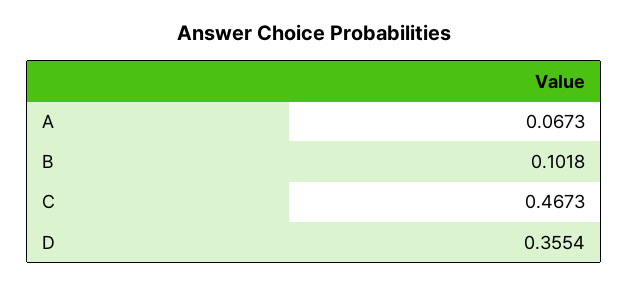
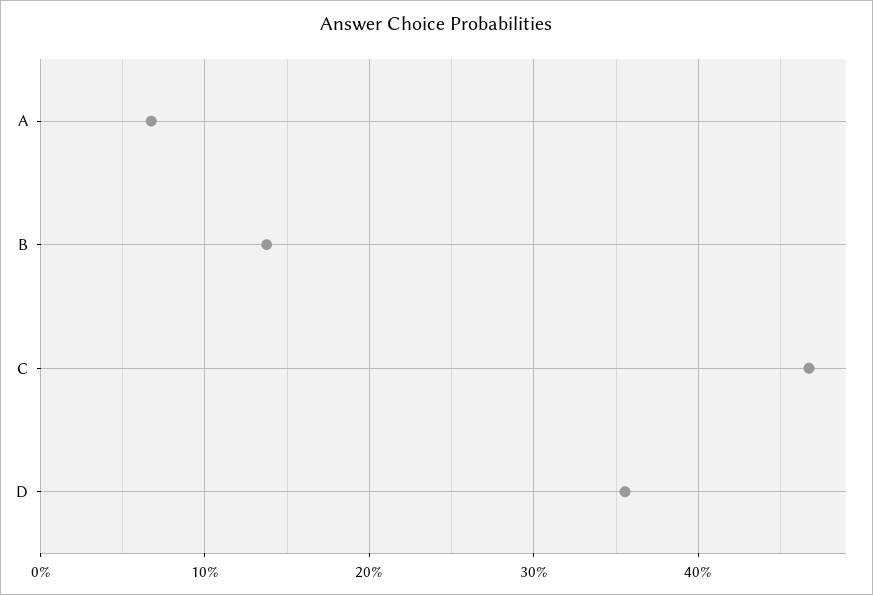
  {
    "A": 0.0673,
-   "B": 0.1018,
+   "B": 0.14,
    "C": 0.4673,
    "D": 0.3554
  }

